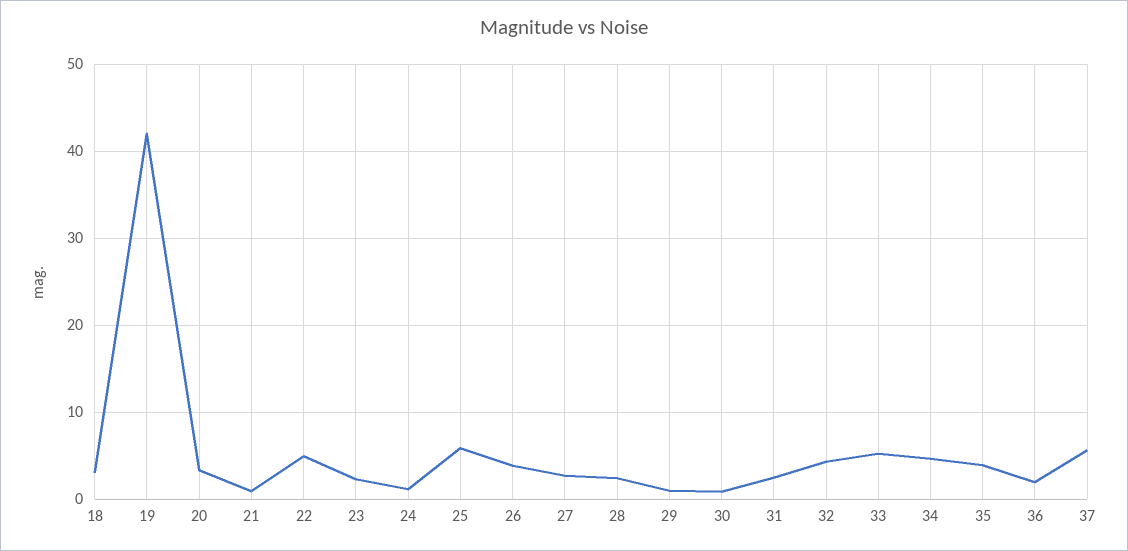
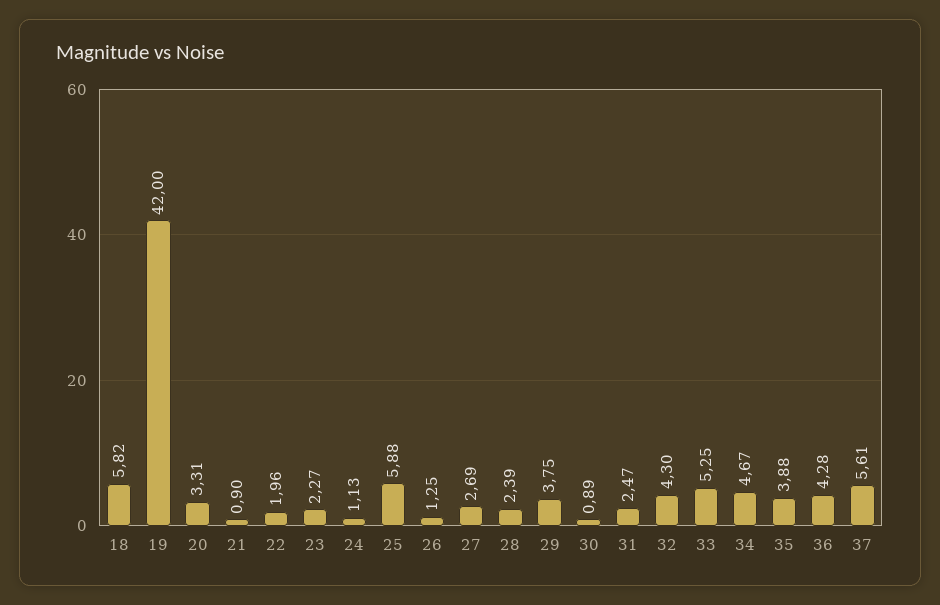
  {
-   "18": 3,
+   "18": 5.82,
    "19": 42,
    "20": 3.31,
    "21": 0.9,
-   "22": 5,
+   "22": 1.96,
    "23": 2.27,
    "24": 1.13,
    "25": 5.88,
-   "26": 4,
+   "26": 1.25,
    "27": 2.69,
    "28": 2.39,
-   "29": 1,
+   "29": 3.75,
    "30": 0.89,
    "31": 2.47,
    "32": 4.3,
    "33": 5.25,
    "34": 4.67,
    "35": 3.88,
-   "36": 2,
+   "36": 4.28,
    "37": 5.61
  }

